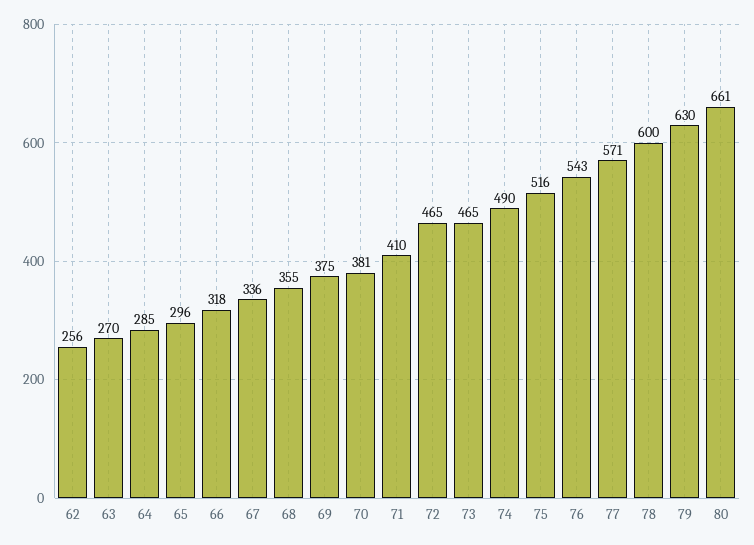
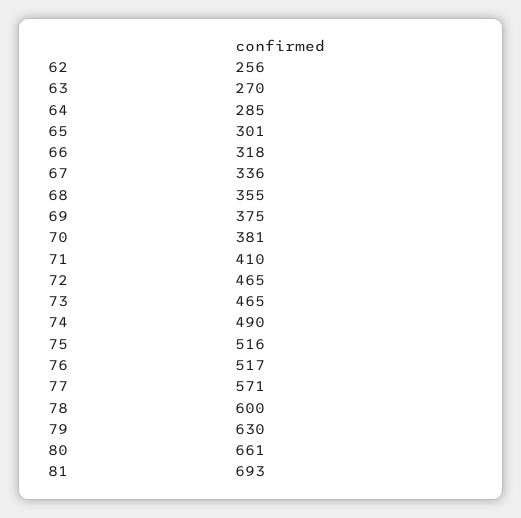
  {
    "62": 256,
    "63": 270,
    "64": 285,
-   "65": 296,
+   "65": 301,
    "66": 318,
    "67": 336,
    "68": 355,
    "69": 375,
    "70": 381,
    "71": 410,
    "72": 465,
    "73": 465,
    "74": 490,
    "75": 516,
-   "76": 543,
+   "76": 517,
    "77": 571,
    "78": 600,
    "79": 630,
-   "80": 661
+   "80": 661,
+   "81": 693
  }

